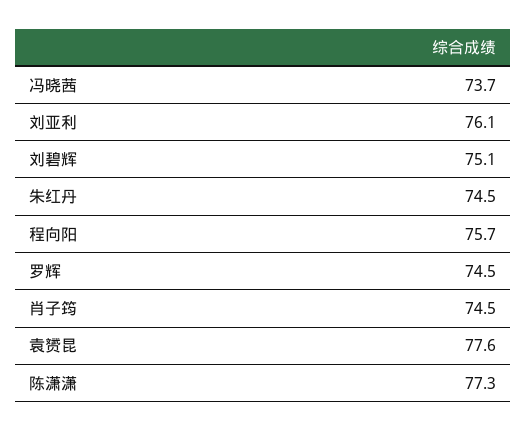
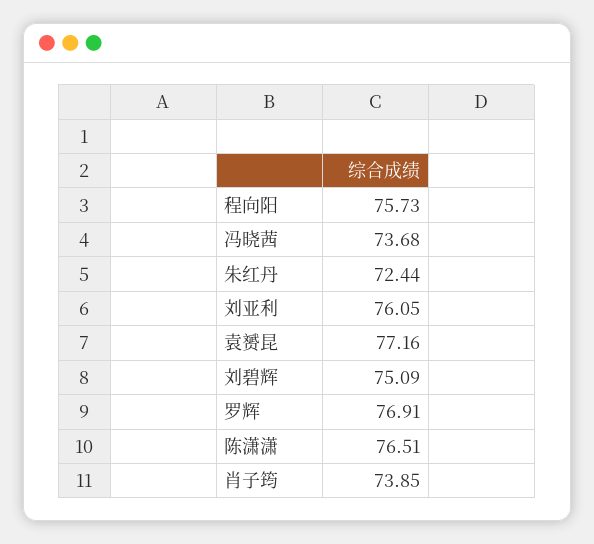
  {
    "冯晓茜": 73.68,
    "刘亚利": 76.05,
    "刘碧辉": 75.09,
-   "朱红丹": 74.5,
+   "朱红丹": 72.44,
    "程向阳": 75.73,
-   "罗辉": 74.5,
+   "罗辉": 76.91,
-   "肖子筠": 74.5,
+   "肖子筠": 73.85,
-   "袁赟昆": 77.6,
+   "袁赟昆": 77.16,
-   "陈潇潇": 77.3
+   "陈潇潇": 76.51
  }

